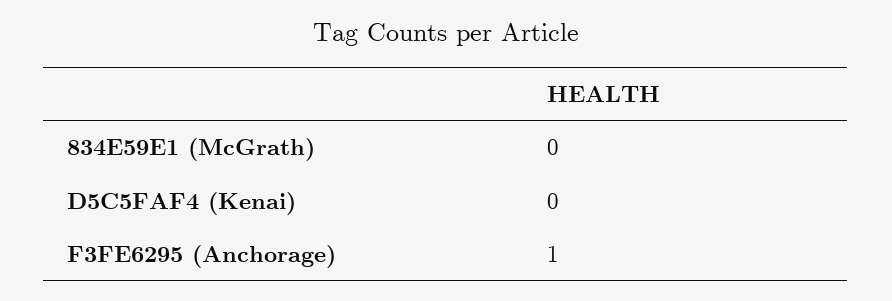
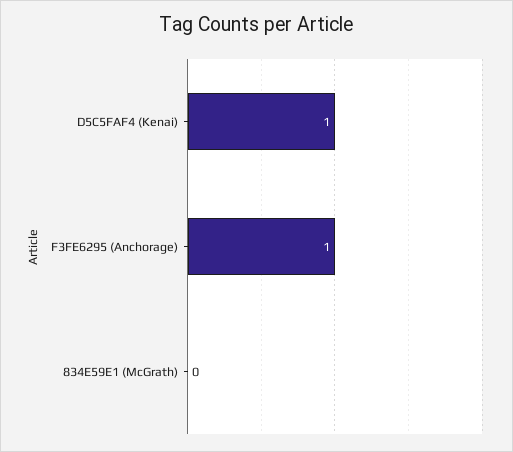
  {
    "834E59E1 (McGrath)": 0,
-   "D5C5FAF4 (Kenai)": 0,
+   "D5C5FAF4 (Kenai)": 1,
    "F3FE6295 (Anchorage)": 1
  }

